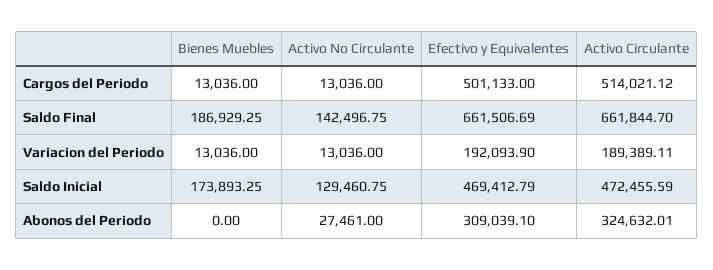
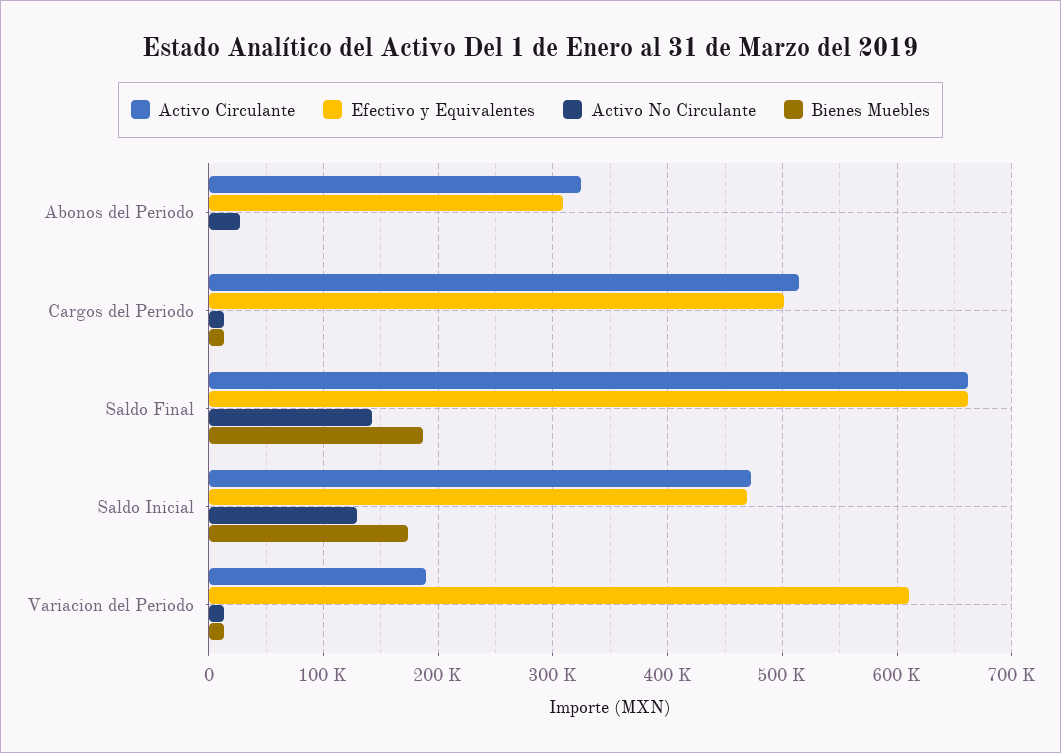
  {
    "Bienes Muebles": {
      "Cargos del Periodo": 13036,
      "Saldo Final": 186929.25,
      "Variacion del Periodo": 13036,
      "Saldo Inicial": 173893.25,
      "Abonos del Periodo": 0
    },
    "Activo No Circulante": {
      "Cargos del Periodo": 13036,
      "Saldo Final": 142496.75,
      "Variacion del Periodo": 13036,
      "Saldo Inicial": 129460.75,
      "Abonos del Periodo": 27461
    },
    "Efectivo y Equivalentes": {
      "Cargos del Periodo": 501133,
      "Saldo Final": 661506.69,
-     "Variacion del Periodo": 192093.9,
+     "Variacion del Periodo": 610000,
      "Saldo Inicial": 469412.79,
      "Abonos del Periodo": 309039.1
    },
    "Activo Circulante": {
      "Cargos del Periodo": 514021.12,
      "Saldo Final": 661844.7,
      "Variacion del Periodo": 189389.11,
      "Saldo Inicial": 472455.59,
      "Abonos del Periodo": 324632.01
    }
  }

